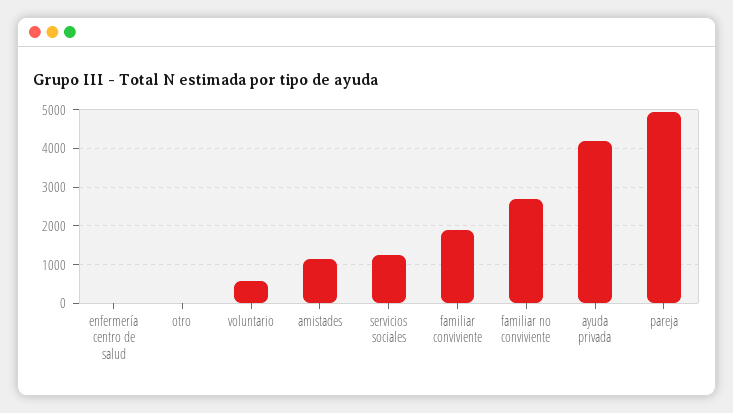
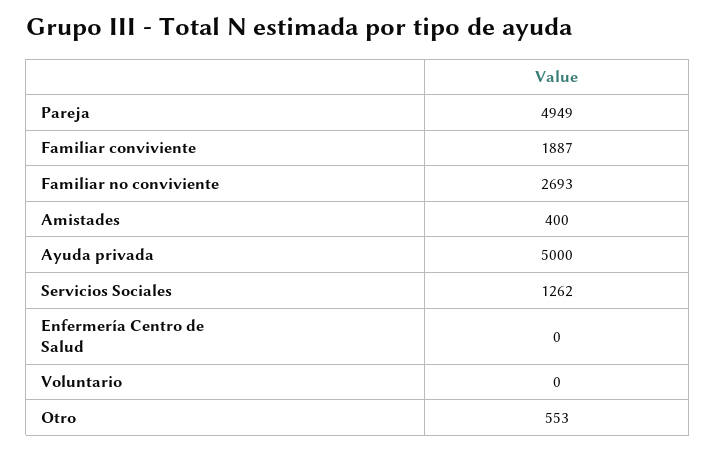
  {
    "enfermería centro de salud": 0,
-   "otro": 0,
+   "otro": 553,
-   "voluntario": 600,
+   "voluntario": 0,
-   "amistades": 1200,
+   "amistades": 400,
    "servicios sociales": 1262,
    "familiar conviviente": 1887,
    "familiar no conviviente": 2693,
-   "ayuda privada": 4200,
+   "ayuda privada": 5000,
    "pareja": 4949
  }

